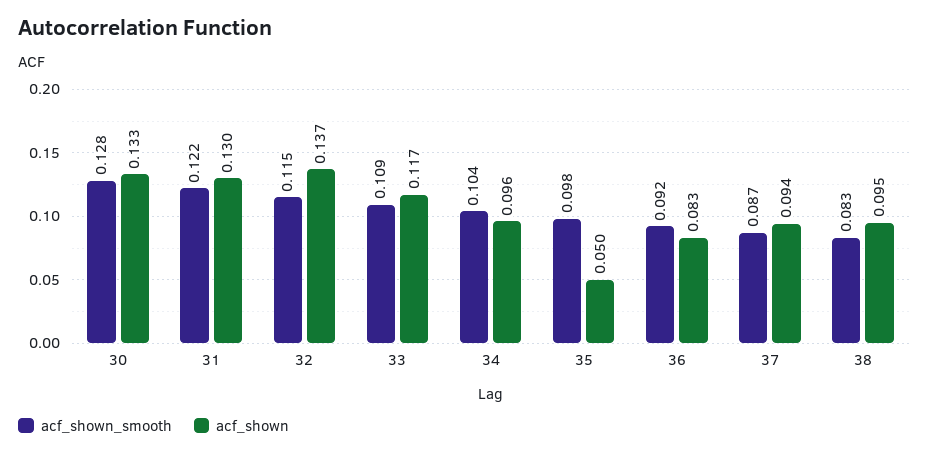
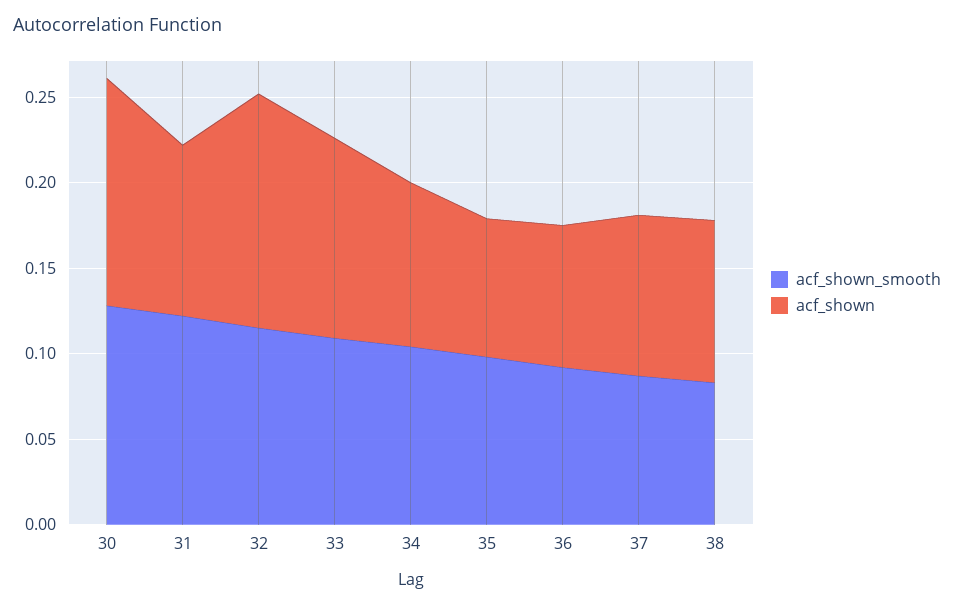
  {
    "acf_shown_smooth": {
      "30": 0.128,
      "31": 0.122,
      "32": 0.115,
      "33": 0.109,
      "34": 0.104,
      "35": 0.098,
      "36": 0.092,
      "37": 0.087,
      "38": 0.083
    },
    "acf_shown": {
      "30": 0.133,
-     "31": 0.13,
+     "31": 0.1,
      "32": 0.137,
      "33": 0.117,
      "34": 0.096,
-     "35": 0.05,
+     "35": 0.08,
      "36": 0.083,
      "37": 0.094,
      "38": 0.095
    }
  }

